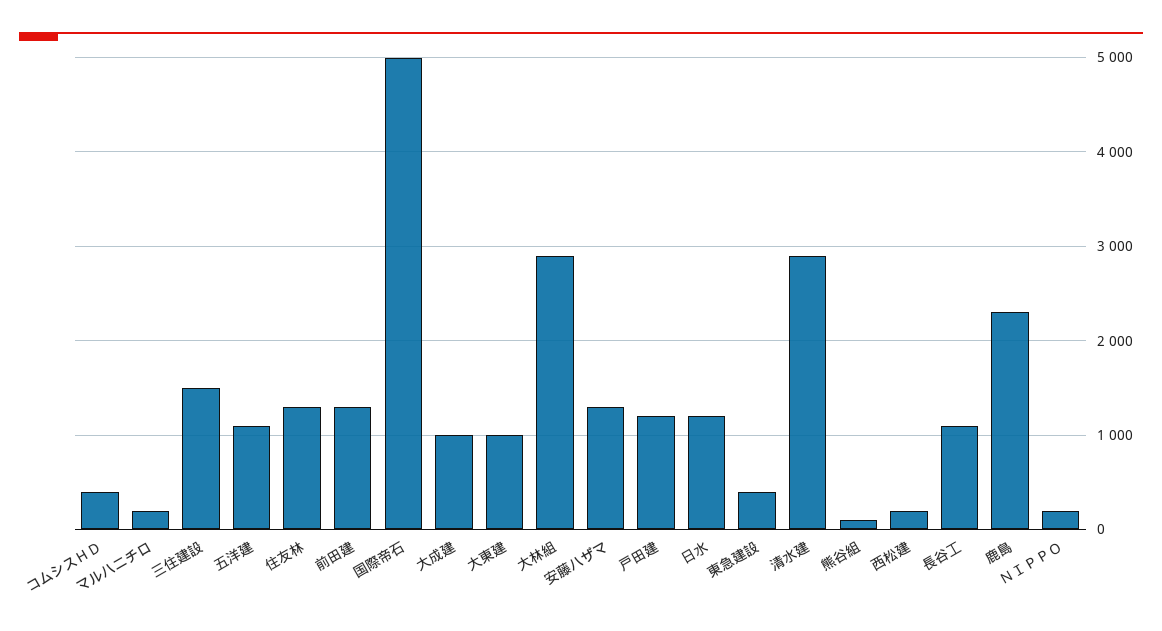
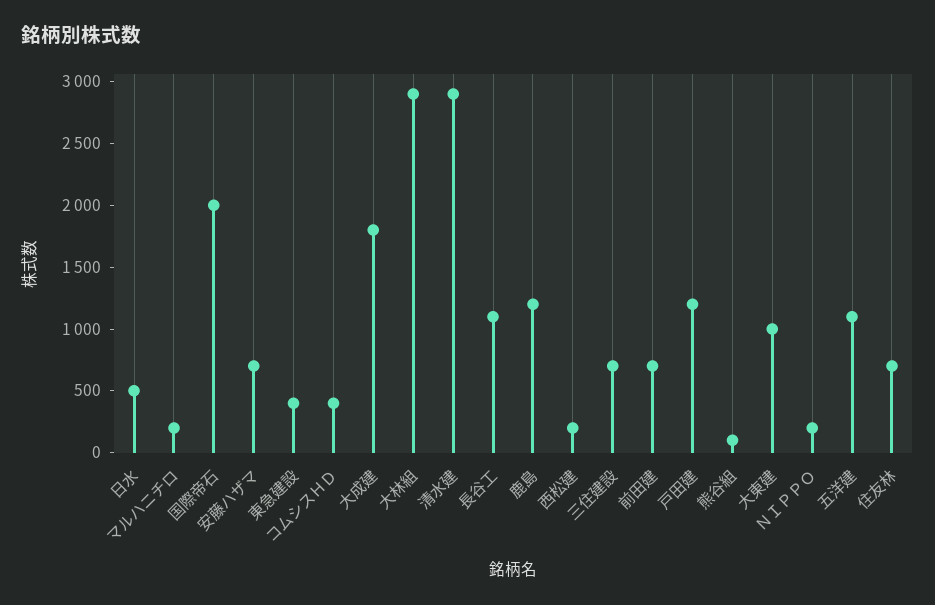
  {
    "コムシスＨＤ": 400,
    "マルハニチロ": 200,
-   "三住建設": 1500,
+   "三住建設": 700,
    "五洋建": 1100,
-   "住友林": 1300,
+   "住友林": 700,
-   "前田建": 1300,
+   "前田建": 700,
-   "国際帝石": 5000,
+   "国際帝石": 2000,
-   "大成建": 1000,
+   "大成建": 1800,
    "大東建": 1000,
    "大林組": 2900,
-   "安藤ハザマ": 1300,
+   "安藤ハザマ": 700,
    "戸田建": 1200,
-   "日水": 1200,
+   "日水": 500,
    "東急建設": 400,
    "清水建": 2900,
    "熊谷組": 100,
    "西松建": 200,
    "長谷工": 1100,
-   "鹿島": 2300,
+   "鹿島": 1200,
    "ＮＩＰＰＯ": 200
  }

